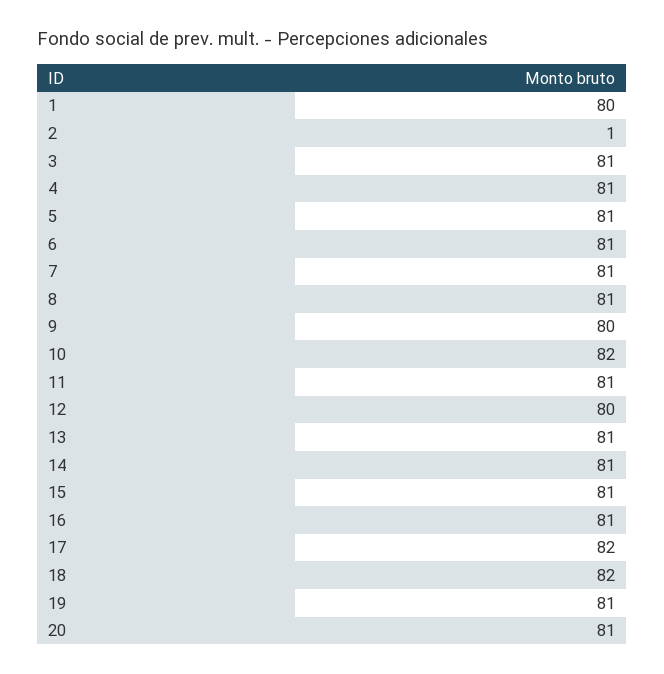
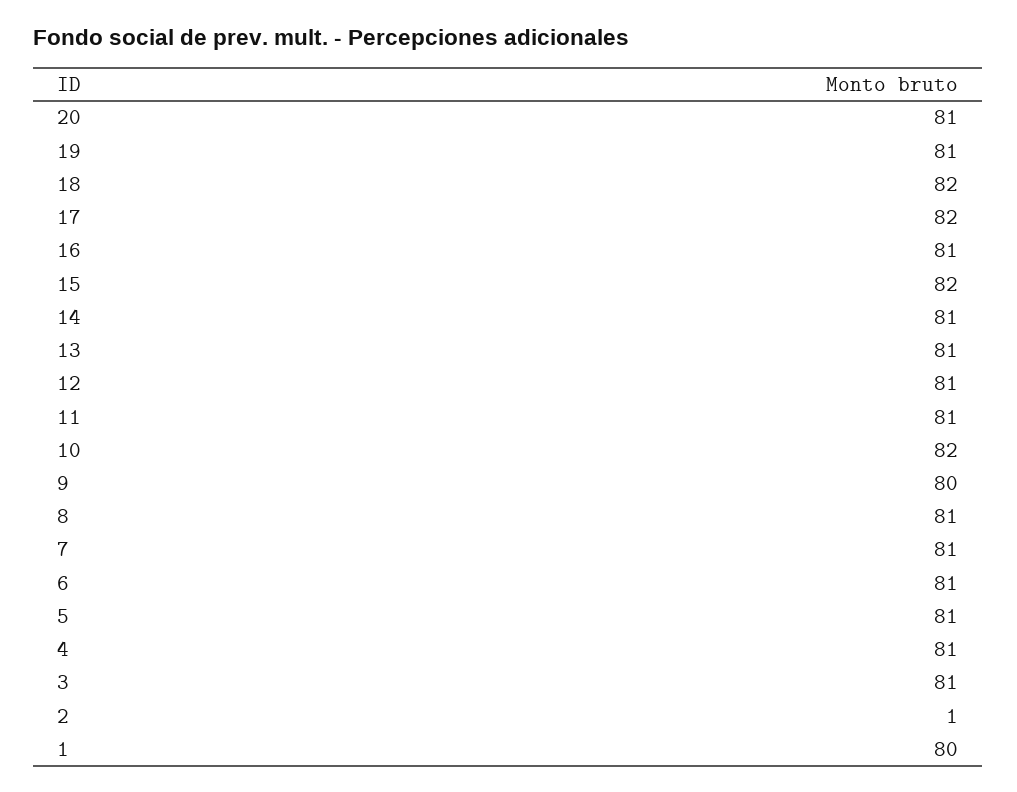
  {
    "1": 80,
    "2": 1,
    "3": 81,
    "4": 81,
    "5": 81,
    "6": 81,
    "7": 81,
    "8": 81,
    "9": 80,
    "10": 82,
    "11": 81,
-   "12": 80,
+   "12": 81,
    "13": 81,
    "14": 81,
-   "15": 81,
+   "15": 82,
    "16": 81,
    "17": 82,
    "18": 82,
    "19": 81,
    "20": 81
  }

